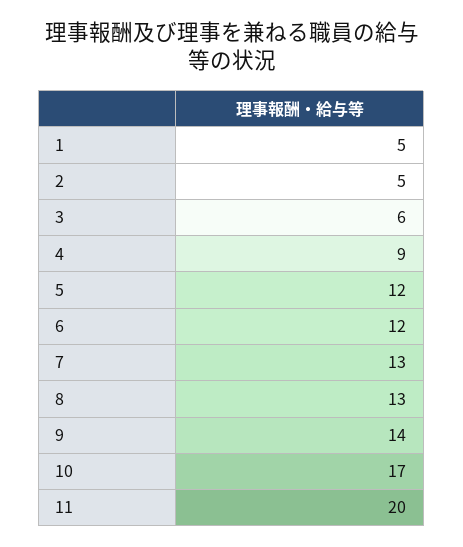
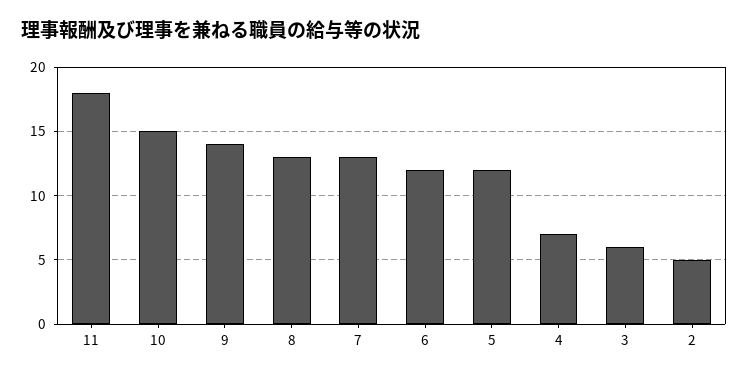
  {
-   "1": 5,
    "2": 5,
    "3": 6,
-   "4": 9,
+   "4": 7,
    "5": 12,
    "6": 12,
    "7": 13,
    "8": 13,
    "9": 14,
-   "10": 17,
+   "10": 15,
-   "11": 20
+   "11": 18
  }

